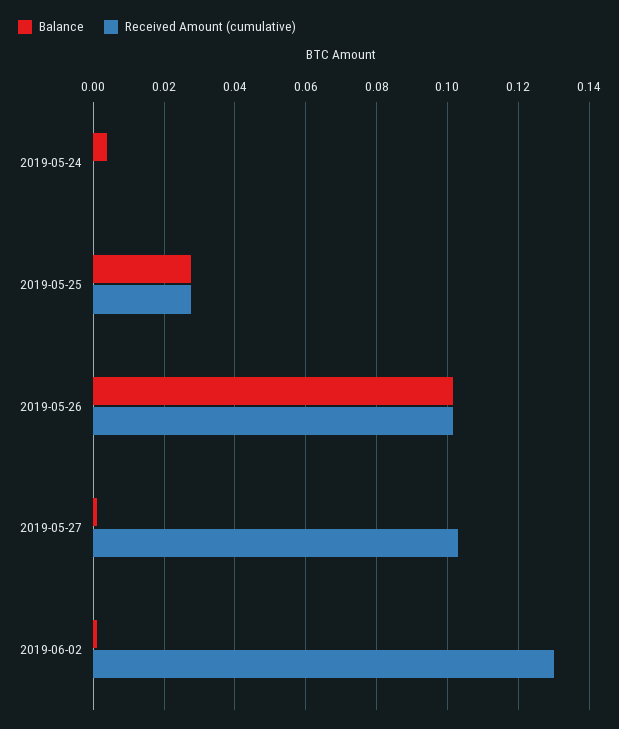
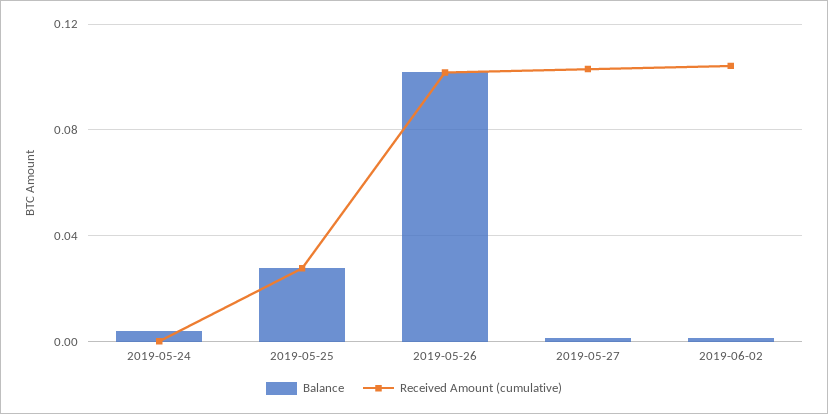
  {
    "Balance": {
      "2019-05-24": 0.004,
      "2019-05-25": 0.028,
      "2019-05-26": 0.102,
      "2019-05-27": 0.002,
      "2019-06-02": 0.002
    },
    "Received Amount (cumulative)": {
      "2019-05-24": 0,
      "2019-05-25": 0.028,
      "2019-05-26": 0.102,
      "2019-05-27": 0.104,
-     "2019-06-02": 0.13
+     "2019-06-02": 0.105
    }
  }

